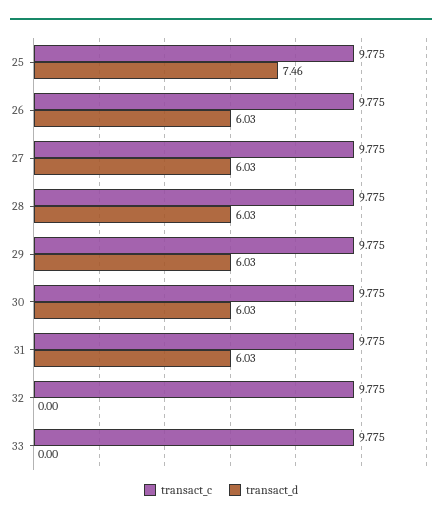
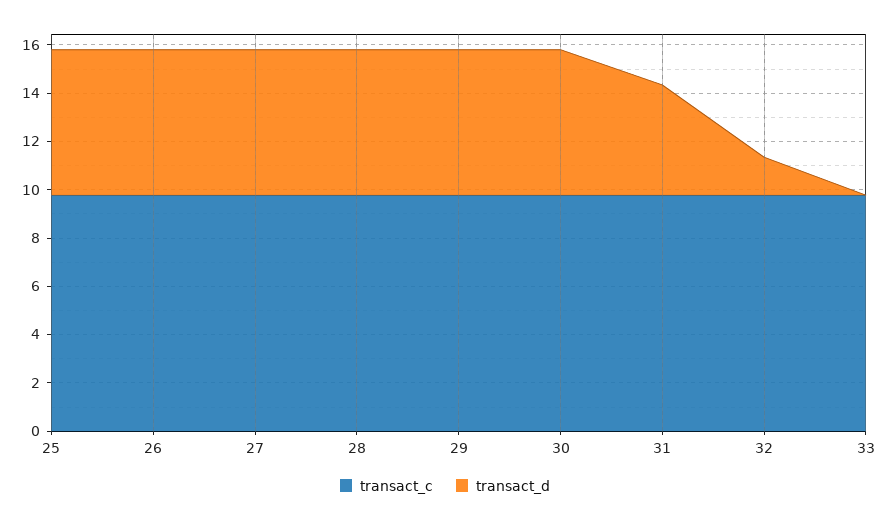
  {
    "transact_c": {
      "25": 9.775,
      "26": 9.775,
      "27": 9.775,
      "28": 9.775,
      "29": 9.775,
      "30": 9.775,
      "31": 9.775,
      "32": 9.775,
      "33": 9.775
    },
    "transact_d": {
-     "25": 7.46,
+     "25": 6,
      "26": 6.03,
      "27": 6.03,
      "28": 6.03,
      "29": 6.03,
      "30": 6.03,
-     "31": 6.03,
+     "31": 4.5,
-     "32": 0,
+     "32": 1.5,
      "33": 0
    }
  }

